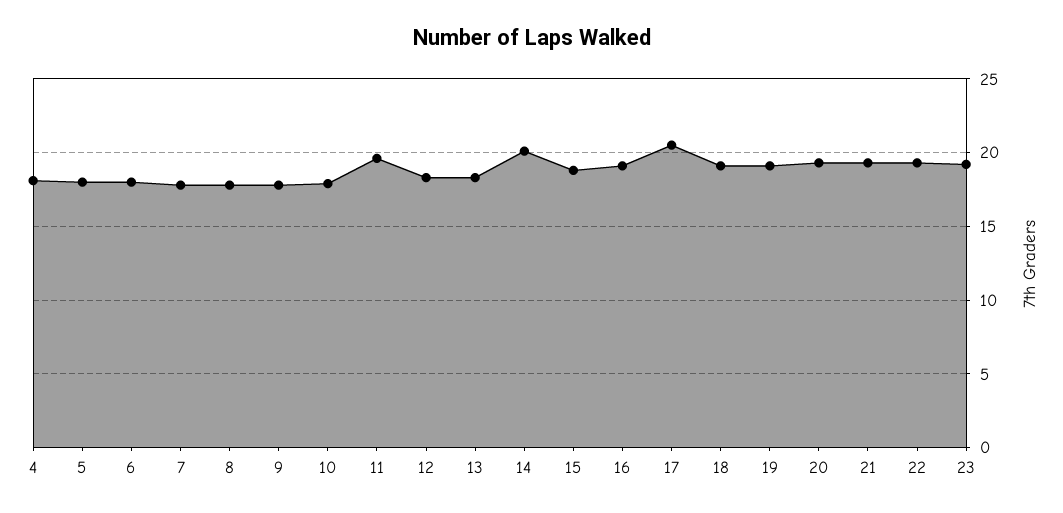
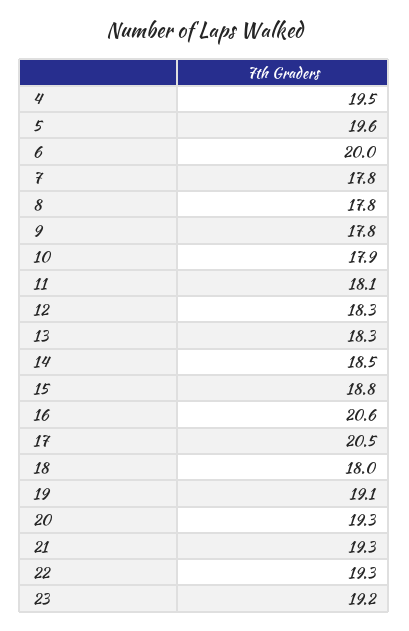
  {
-   "4": 18,
+   "4": 19.5,
-   "5": 18,
+   "5": 19.6,
-   "6": 18,
+   "6": 20,
    "7": 17.8,
    "8": 17.8,
    "9": 17.8,
    "10": 17.9,
-   "11": 19.5,
+   "11": 18.1,
    "12": 18.3,
    "13": 18.3,
-   "14": 20,
+   "14": 18.5,
    "15": 18.8,
-   "16": 19,
+   "16": 20.6,
    "17": 20.5,
-   "18": 19,
+   "18": 18,
    "19": 19.1,
    "20": 19.3,
    "21": 19.3,
    "22": 19.3,
    "23": 19.2
  }

